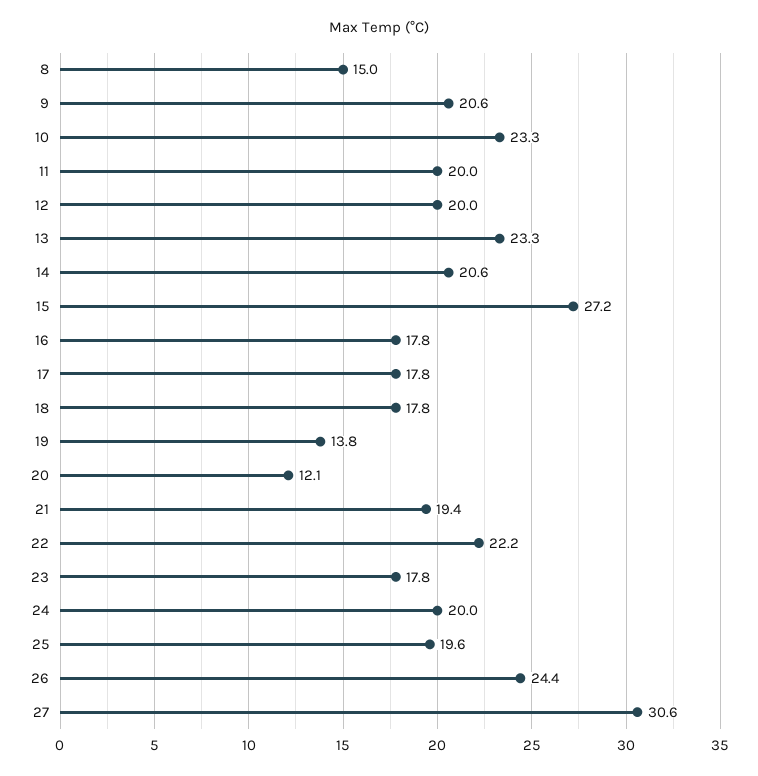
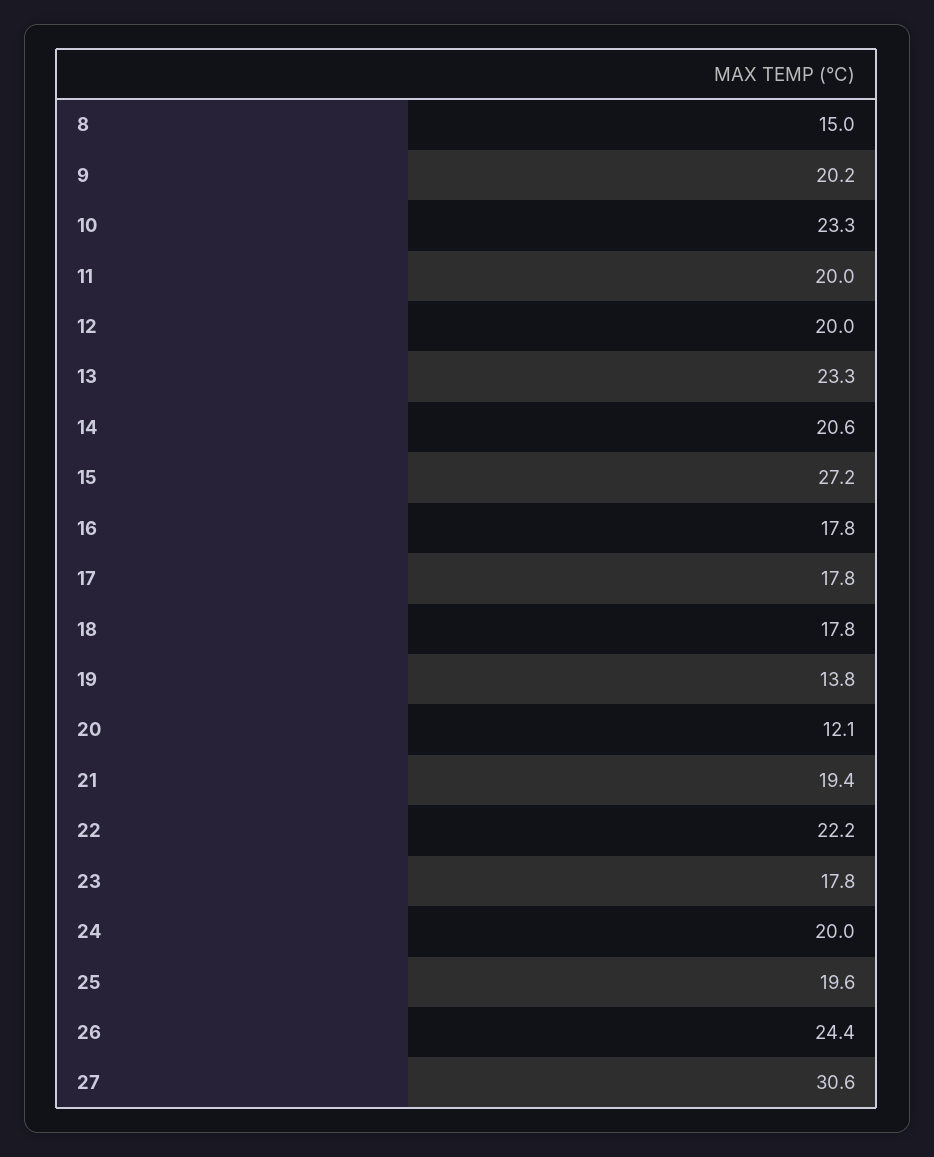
  {
    "8": 15,
-   "9": 20.6,
+   "9": 20.2,
    "10": 23.3,
    "11": 20,
    "12": 20,
    "13": 23.3,
    "14": 20.6,
    "15": 27.2,
    "16": 17.8,
    "17": 17.8,
    "18": 17.8,
    "19": 13.8,
    "20": 12.1,
    "21": 19.4,
    "22": 22.2,
    "23": 17.8,
    "24": 20,
    "25": 19.6,
    "26": 24.4,
    "27": 30.6
  }

